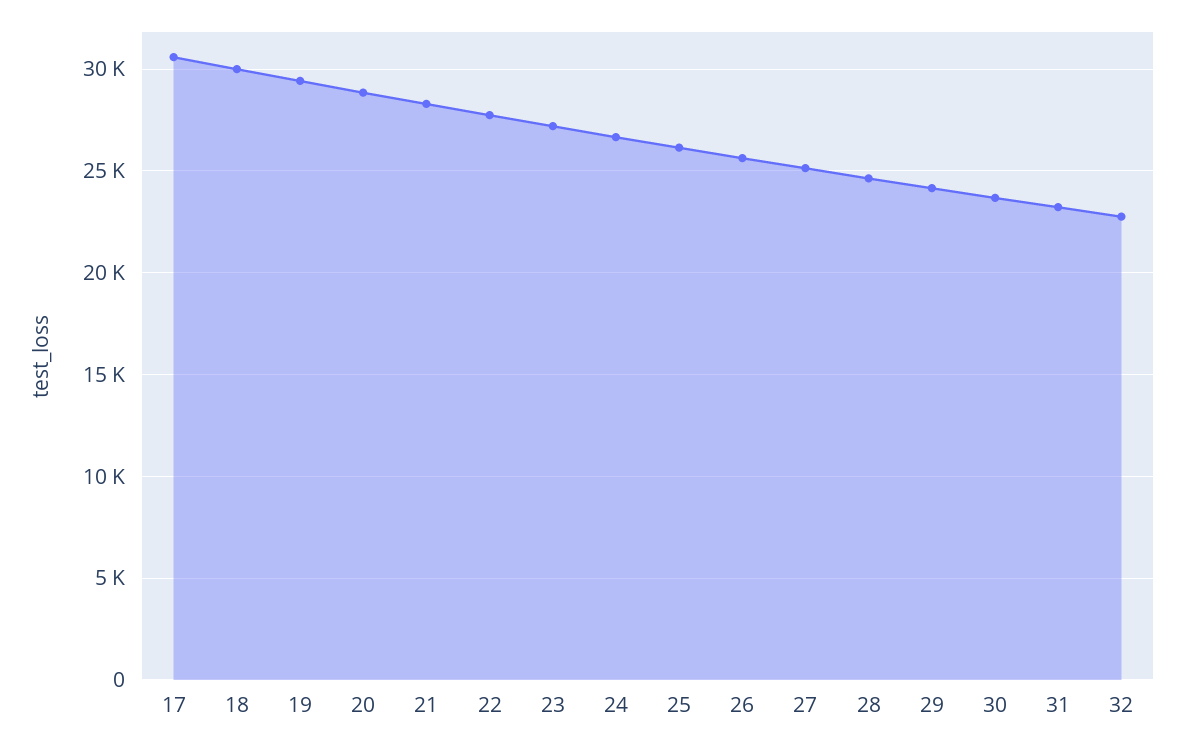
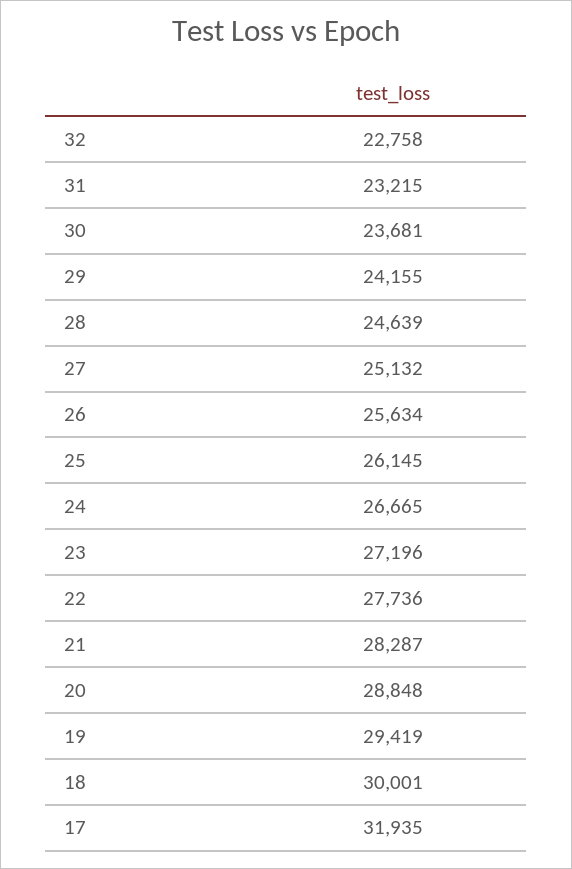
  {
-   "17": 30500,
+   "17": 31935,
    "18": 30001,
    "19": 29419,
    "20": 28848,
    "21": 28287,
    "22": 27736,
    "23": 27196,
    "24": 26665,
    "25": 26145,
    "26": 25634,
    "27": 25132,
    "28": 24639,
    "29": 24155,
    "30": 23681,
    "31": 23215,
    "32": 22758
  }

